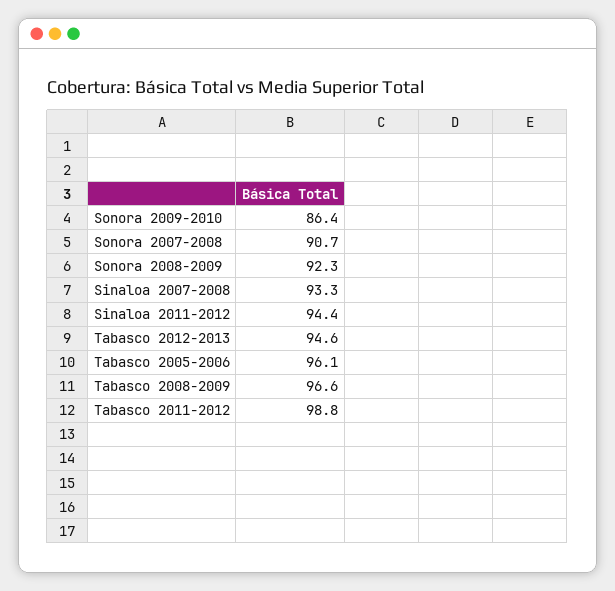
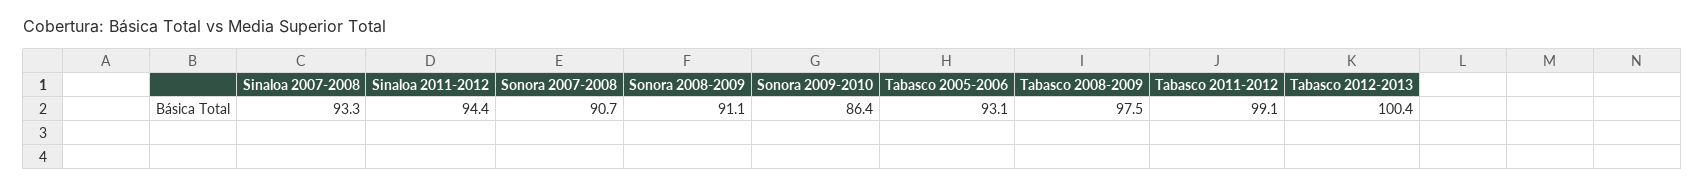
  {
    "Sonora 2009-2010": 86.4,
    "Sonora 2007-2008": 90.7,
-   "Sonora 2008-2009": 92.3,
+   "Sonora 2008-2009": 91.1,
    "Sinaloa 2007-2008": 93.3,
    "Sinaloa 2011-2012": 94.4,
-   "Tabasco 2012-2013": 94.6,
+   "Tabasco 2012-2013": 100.4,
-   "Tabasco 2005-2006": 96.1,
+   "Tabasco 2005-2006": 93.1,
-   "Tabasco 2008-2009": 96.6,
+   "Tabasco 2008-2009": 97.5,
-   "Tabasco 2011-2012": 98.8
+   "Tabasco 2011-2012": 99.1
  }

